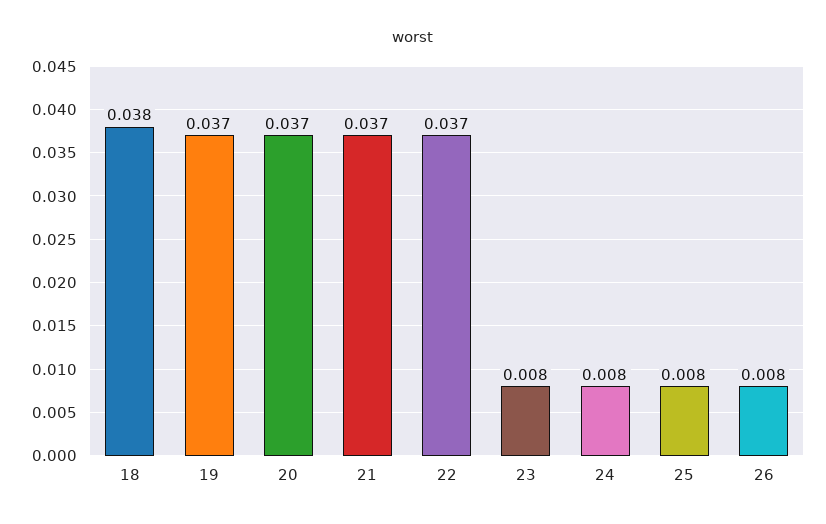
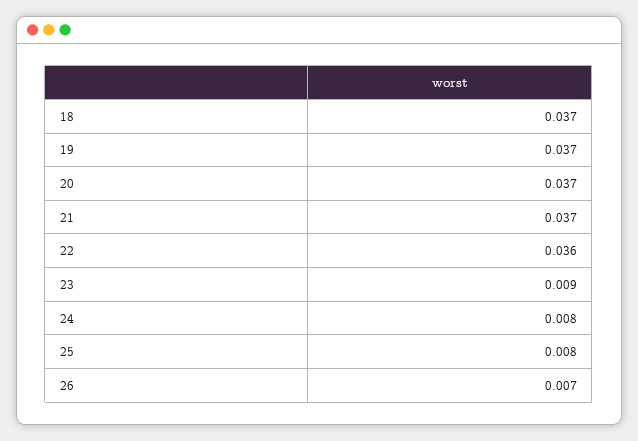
  {
-   "18": 0.038,
+   "18": 0.037,
    "19": 0.037,
    "20": 0.037,
    "21": 0.037,
-   "22": 0.037,
+   "22": 0.036,
-   "23": 0.008,
+   "23": 0.009,
    "24": 0.008,
    "25": 0.008,
-   "26": 0.008
+   "26": 0.007
  }

